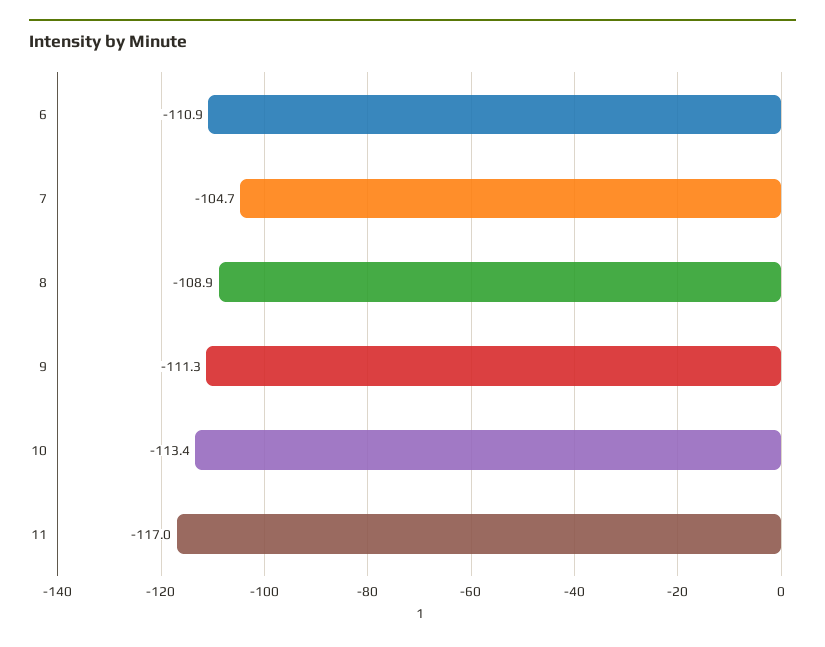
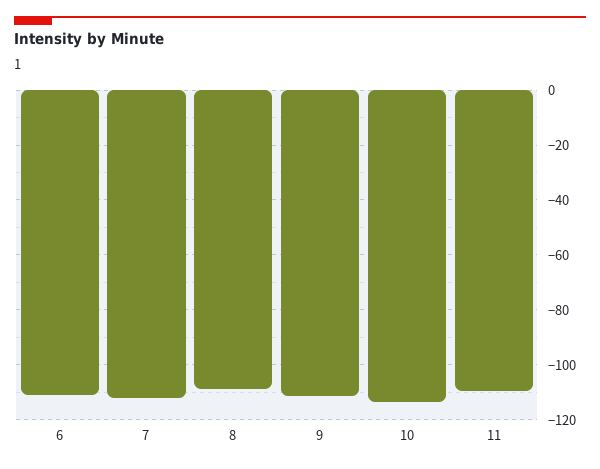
  {
    "6": -110.9,
-   "7": -104.7,
+   "7": -112.5,
    "8": -108.9,
    "9": -111.3,
    "10": -113.4,
-   "11": -117
+   "11": -110
  }

